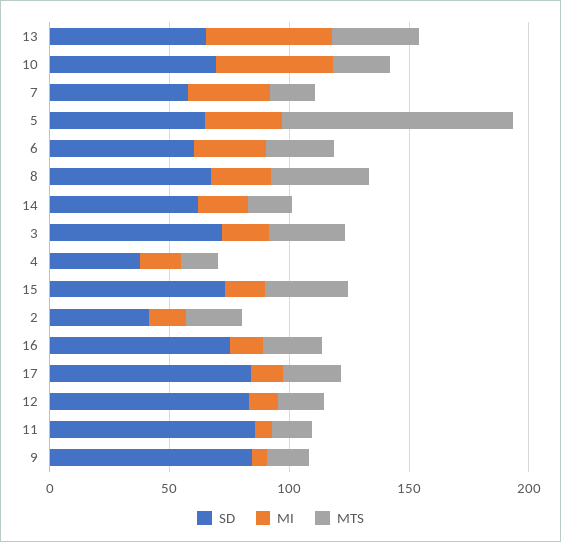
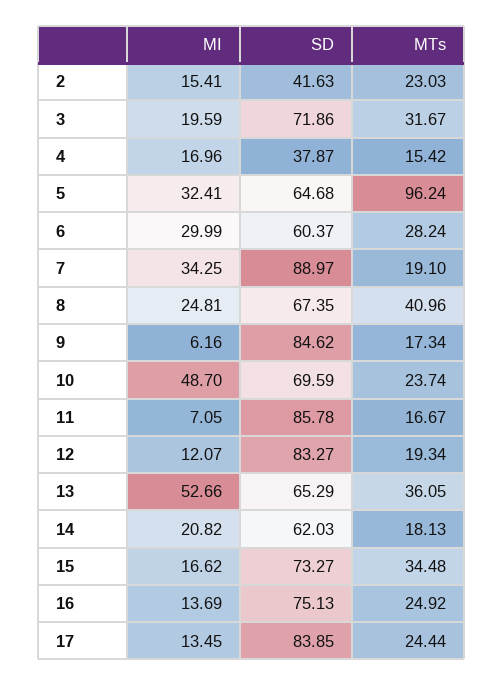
  {
    "SD": {
      "13": 65.29,
      "10": 69.59,
-     "7": 60,
+     "7": 88.97,
      "5": 64.68,
      "6": 60.37,
      "8": 67.35,
      "14": 62.03,
      "3": 71.86,
      "4": 37.87,
      "15": 73.27,
      "2": 41.63,
      "16": 75.13,
      "17": 83.85,
      "12": 83.27,
      "11": 85.78,
      "9": 84.62
    },
    "MI": {
      "13": 52.66,
      "10": 48.7,
      "7": 34.25,
      "5": 32.41,
      "6": 29.99,
      "8": 24.81,
      "14": 20.82,
      "3": 19.59,
      "4": 16.96,
      "15": 16.62,
      "2": 15.41,
      "16": 13.69,
      "17": 13.45,
      "12": 12.07,
      "11": 7.05,
      "9": 6.16
    },
    "MTS": {
      "13": 36.05,
      "10": 23.74,
      "7": 19.1,
      "5": 96.24,
      "6": 28.24,
      "8": 40.96,
      "14": 18.13,
      "3": 31.67,
      "4": 15.42,
      "15": 34.48,
      "2": 23.03,
      "16": 24.92,
      "17": 24.44,
      "12": 19.34,
      "11": 16.67,
      "9": 17.34
    }
  }

